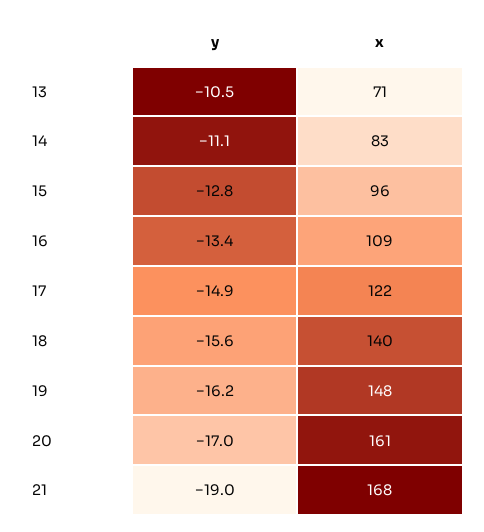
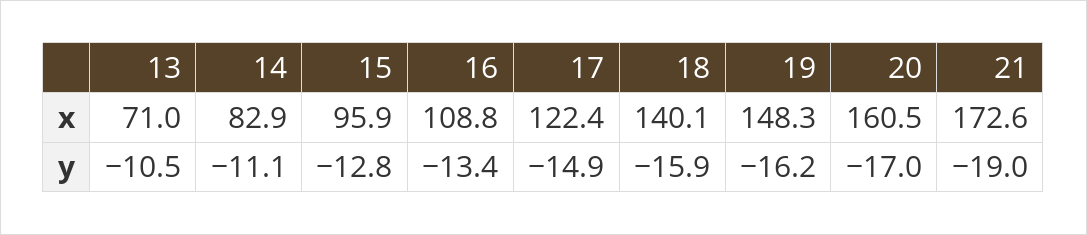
  {
    "y": {
      "13": -10.5,
      "14": -11.1,
      "15": -12.8,
      "16": -13.4,
      "17": -14.9,
-     "18": -15.6,
+     "18": -15.9,
      "19": -16.2,
      "20": -17,
      "21": -19
    },
    "x": {
      "13": 71,
      "14": 82.9,
      "15": 95.9,
      "16": 108.8,
      "17": 122.4,
      "18": 140.1,
      "19": 148.3,
      "20": 160.5,
-     "21": 168
+     "21": 172.6
    }
  }

